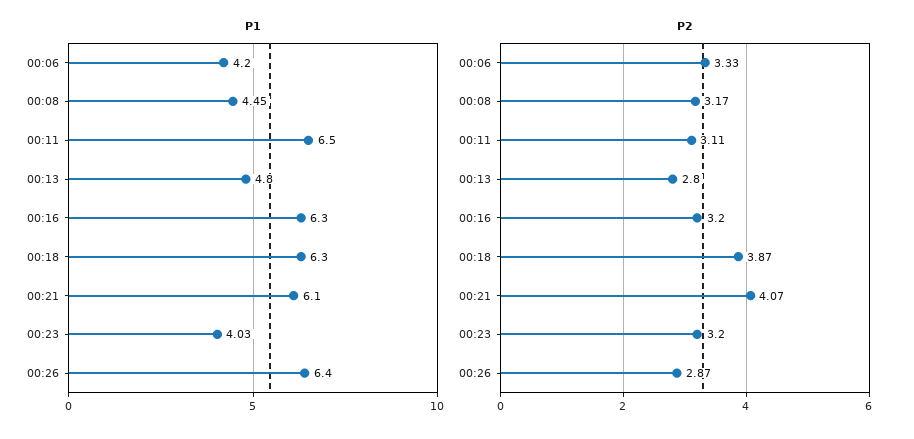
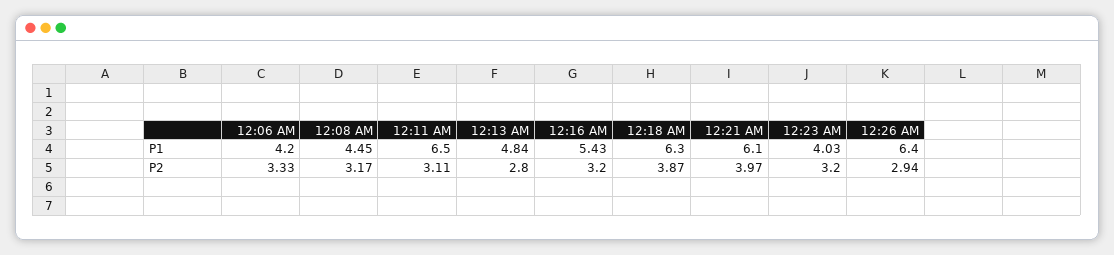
  {
    "P1": {
      "00:06": 4.2,
      "00:08": 4.45,
      "00:11": 6.5,
-     "00:13": 4.8,
+     "00:13": 4.84,
-     "00:16": 6.3,
+     "00:16": 5.43,
      "00:18": 6.3,
      "00:21": 6.1,
      "00:23": 4.03,
      "00:26": 6.4
    },
    "P2": {
      "00:06": 3.33,
      "00:08": 3.17,
      "00:11": 3.11,
      "00:13": 2.8,
      "00:16": 3.2,
      "00:18": 3.87,
-     "00:21": 4.07,
+     "00:21": 3.97,
      "00:23": 3.2,
-     "00:26": 2.87
+     "00:26": 2.94
    }
  }

